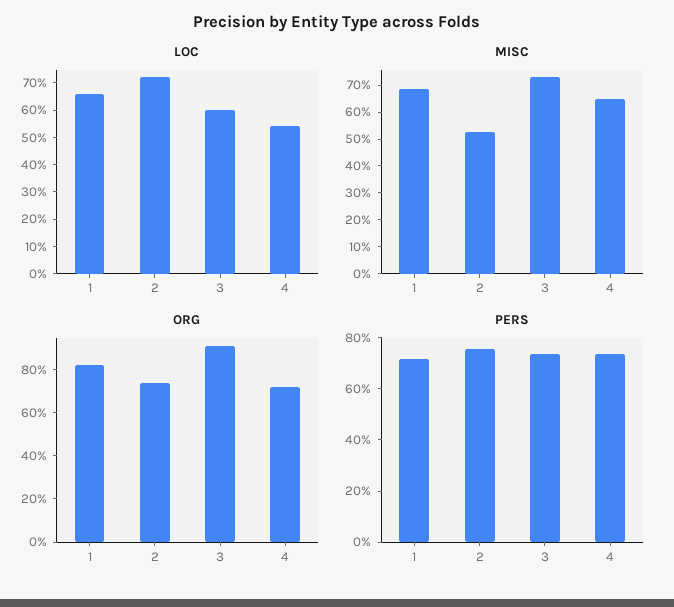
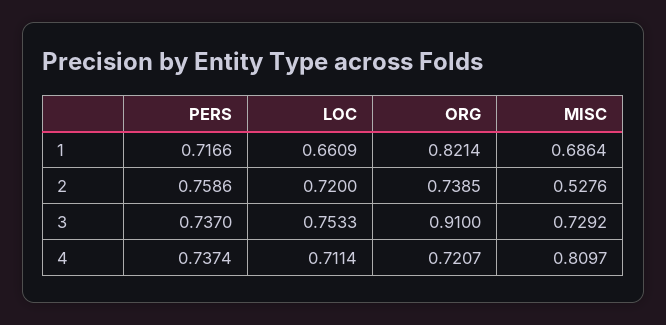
  {
    "LOC": {
      "1": 0.6609,
      "2": 0.72,
-     "3": 0.6,
+     "3": 0.7533,
-     "4": 0.55
+     "4": 0.7114
    },
    "MISC": {
      "1": 0.6864,
      "2": 0.5276,
      "3": 0.7292,
-     "4": 0.65
+     "4": 0.8097
    },
    "ORG": {
      "1": 0.8214,
      "2": 0.7385,
      "3": 0.91,
      "4": 0.7207
    },
    "PERS": {
      "1": 0.7166,
      "2": 0.7586,
      "3": 0.737,
      "4": 0.7374
    }
  }

